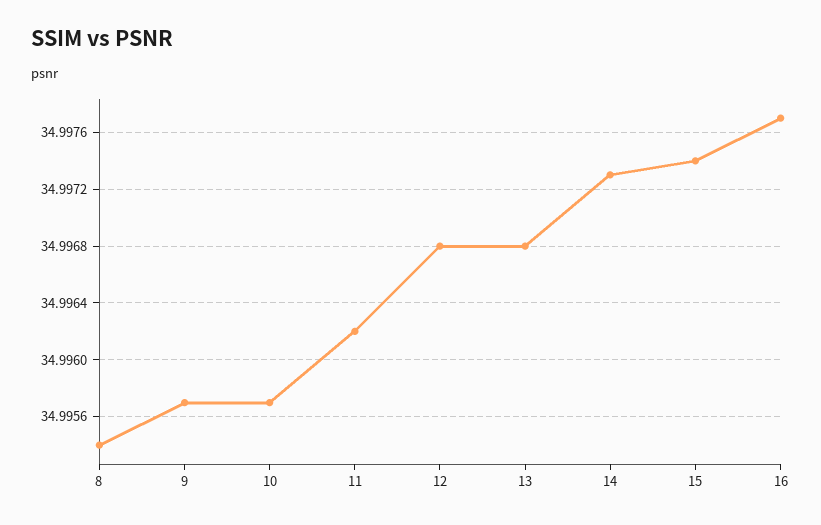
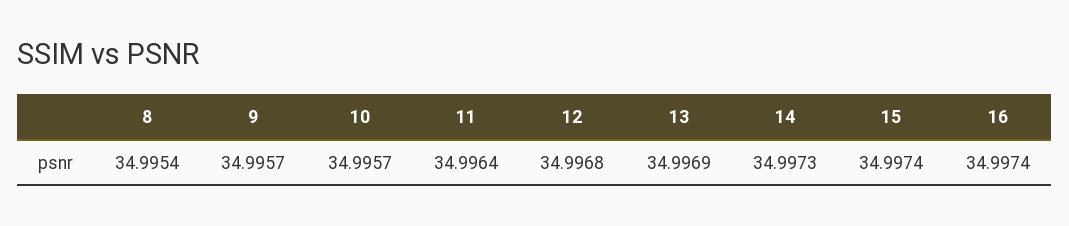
  {
    "8": 34.9954,
    "9": 34.9957,
    "10": 34.9957,
-   "11": 34.9962,
+   "11": 34.9964,
    "12": 34.9968,
-   "13": 34.9968,
+   "13": 34.9969,
    "14": 34.9973,
    "15": 34.9974,
-   "16": 34.9977
+   "16": 34.9974
  }

